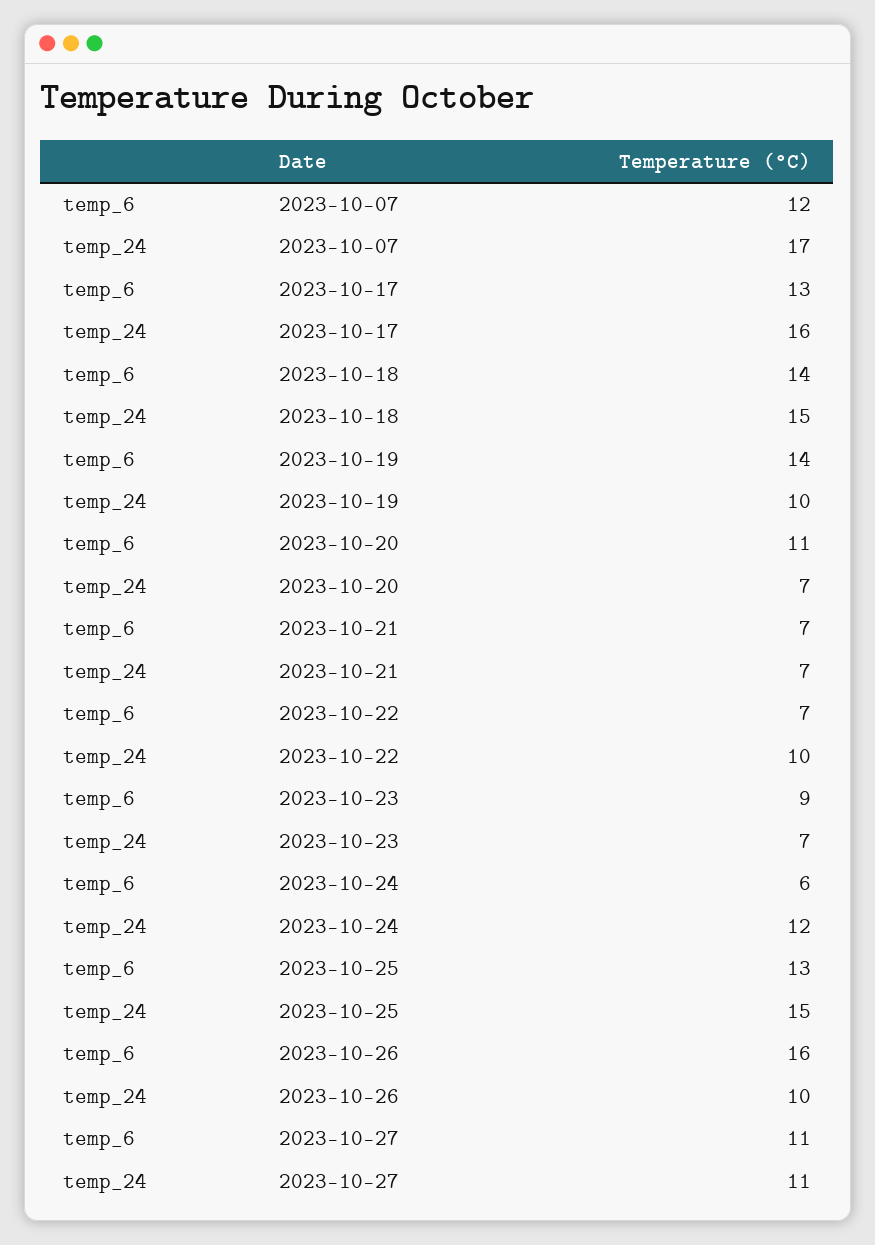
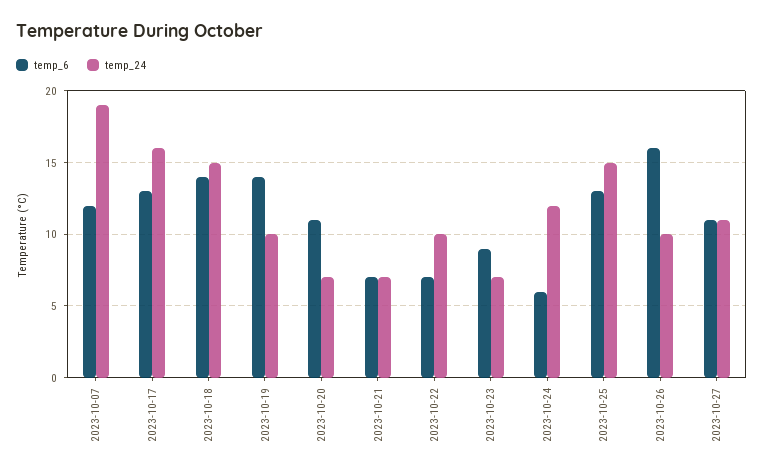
  {
    "temp_6": {
      "2023-10-07": 12,
      "2023-10-17": 13,
      "2023-10-18": 14,
      "2023-10-19": 14,
      "2023-10-20": 11,
      "2023-10-21": 7,
      "2023-10-22": 7,
      "2023-10-23": 9,
      "2023-10-24": 6,
      "2023-10-25": 13,
      "2023-10-26": 16,
      "2023-10-27": 11
    },
    "temp_24": {
-     "2023-10-07": 17,
+     "2023-10-07": 19,
      "2023-10-17": 16,
      "2023-10-18": 15,
      "2023-10-19": 10,
      "2023-10-20": 7,
      "2023-10-21": 7,
      "2023-10-22": 10,
      "2023-10-23": 7,
      "2023-10-24": 12,
      "2023-10-25": 15,
      "2023-10-26": 10,
      "2023-10-27": 11
    }
  }

